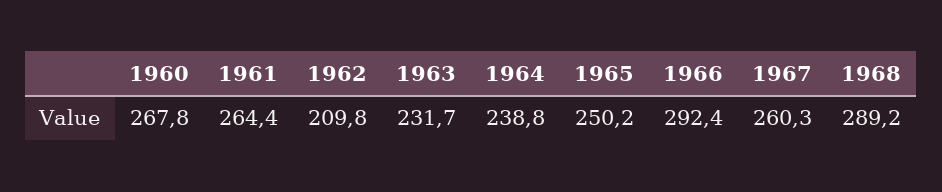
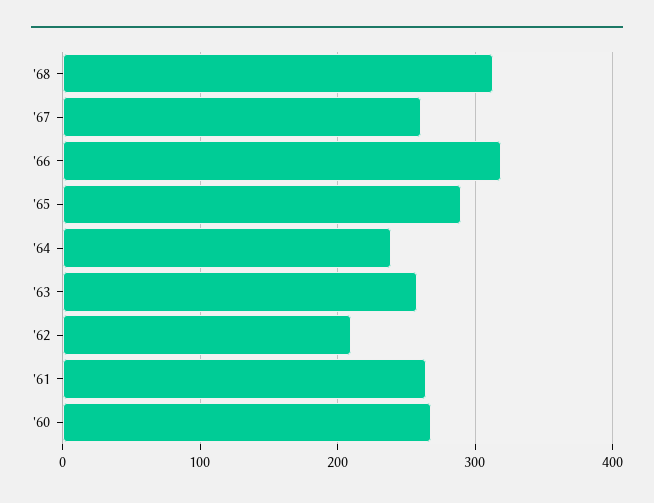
  {
    "1960": 267.8,
    "1961": 264.4,
    "1962": 209.8,
-   "1963": 231.7,
+   "1963": 260,
    "1964": 238.8,
-   "1965": 250.2,
+   "1965": 290,
-   "1966": 292.4,
+   "1966": 320,
    "1967": 260.3,
-   "1968": 289.2
+   "1968": 310
  }

